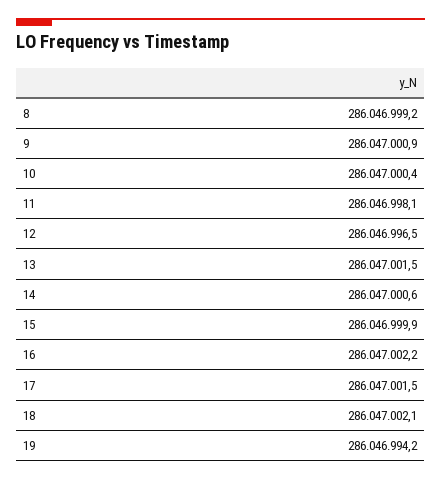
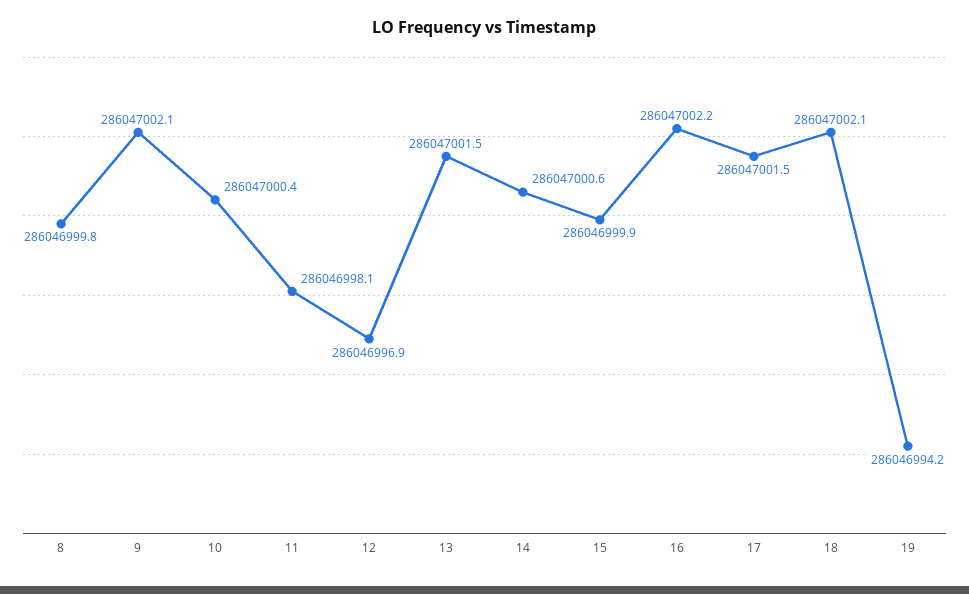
  {
-   "8": 286046999.2,
+   "8": 286046999.8,
-   "9": 286047000.9,
+   "9": 286047002.1,
    "10": 286047000.4,
    "11": 286046998.1,
-   "12": 286046996.5,
+   "12": 286046996.9,
    "13": 286047001.5,
    "14": 286047000.6,
    "15": 286046999.9,
    "16": 286047002.2,
    "17": 286047001.5,
    "18": 286047002.1,
    "19": 286046994.2
  }

